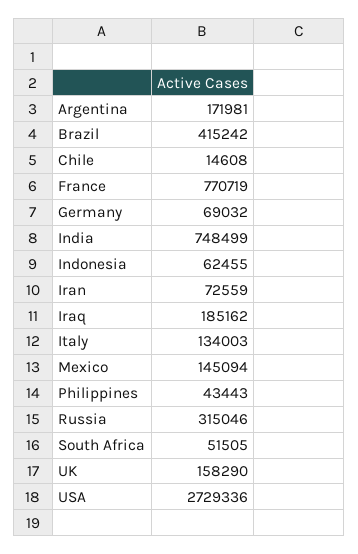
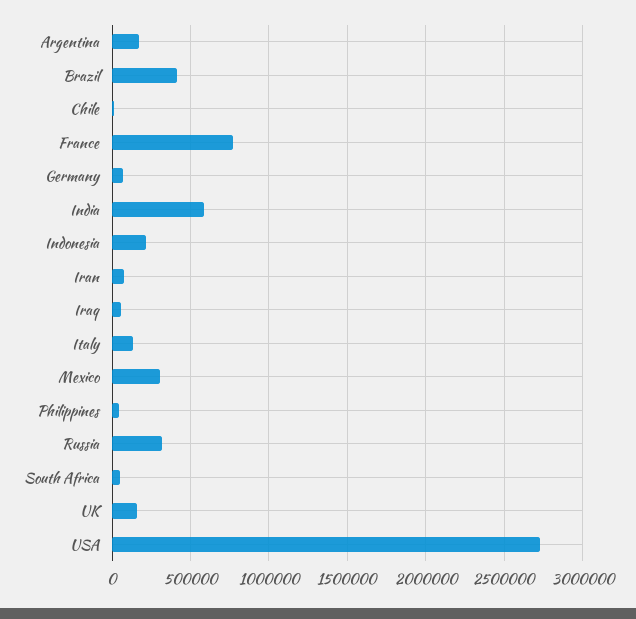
  {
    "Argentina": 171981,
    "Brazil": 415242,
    "Chile": 14608,
    "France": 770719,
    "Germany": 69032,
-   "India": 748499,
+   "India": 600000,
-   "Indonesia": 62455,
+   "Indonesia": 200000,
    "Iran": 72559,
-   "Iraq": 185162,
+   "Iraq": 50000,
    "Italy": 134003,
-   "Mexico": 145094,
+   "Mexico": 300000,
    "Philippines": 43443,
    "Russia": 315046,
    "South Africa": 51505,
    "UK": 158290,
    "USA": 2729336
  }

